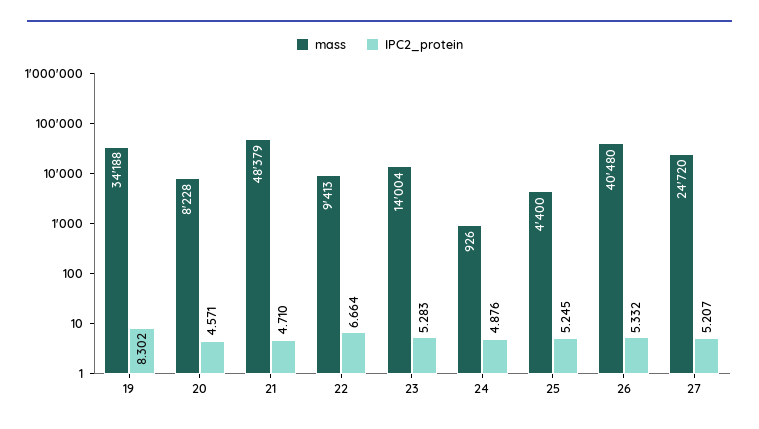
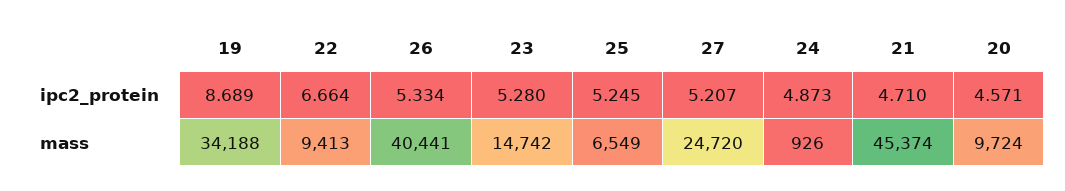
  {
    "mass": {
      "19": 34188,
-     "20": 8228,
+     "20": 9724,
-     "21": 48379,
+     "21": 45374,
      "22": 9413,
-     "23": 14004,
+     "23": 14742,
      "24": 926,
-     "25": 4400,
+     "25": 6549,
-     "26": 40480,
+     "26": 40441,
      "27": 24720
    },
    "IPC2_protein": {
-     "19": 8.302,
+     "19": 8.689,
      "20": 4.571,
      "21": 4.71,
      "22": 6.664,
-     "23": 5.283,
+     "23": 5.28,
-     "24": 4.876,
+     "24": 4.873,
      "25": 5.245,
-     "26": 5.332,
+     "26": 5.334,
      "27": 5.207
    }
  }

